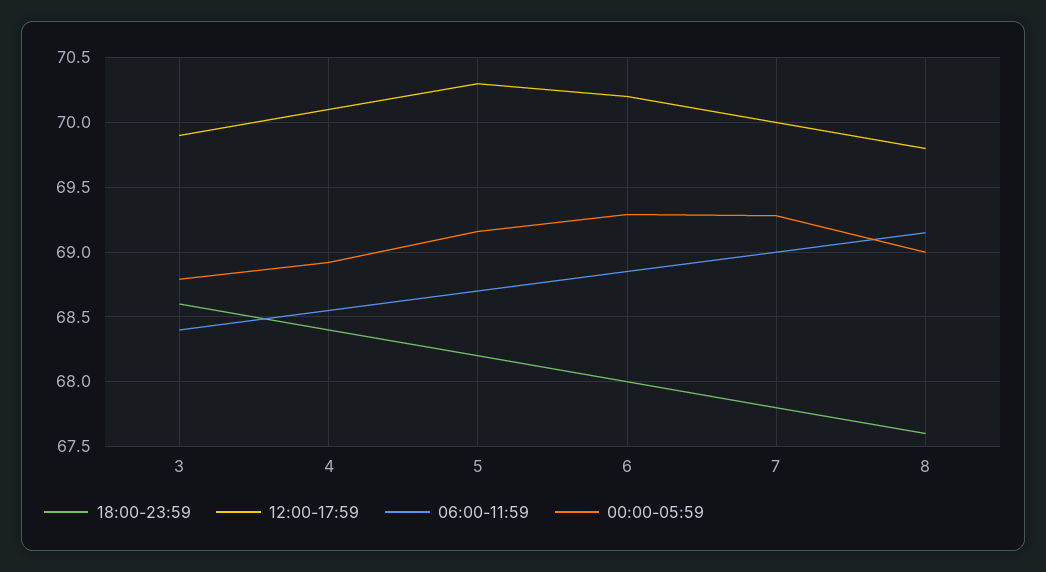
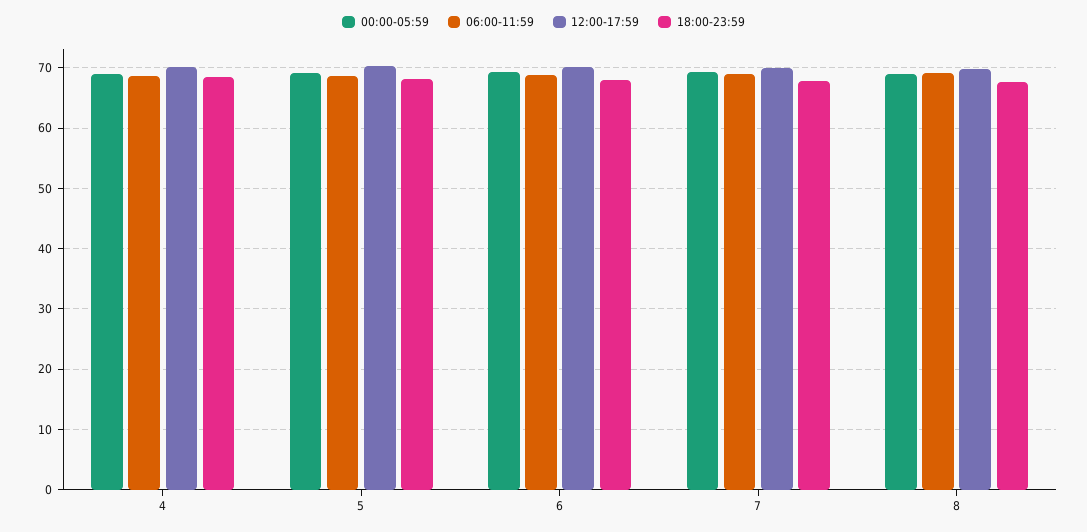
  {
    "18:00-23:59": {
-     "3": 68.6,
      "4": 68.4,
      "5": 68.2,
      "6": 68,
      "7": 67.8,
      "8": 67.6
    },
    "12:00-17:59": {
-     "3": 69.9,
      "4": 70.1,
      "5": 70.3,
      "6": 70.2,
      "7": 70,
      "8": 69.8
    },
    "06:00-11:59": {
-     "3": 68.4,
      "4": 68.55,
      "5": 68.7,
      "6": 68.85,
      "7": 69,
      "8": 69.15
    },
    "00:00-05:59": {
-     "3": 68.8,
      "4": 68.9,
      "5": 69.15,
      "6": 69.3,
      "7": 69.3,
      "8": 69
    }
  }

